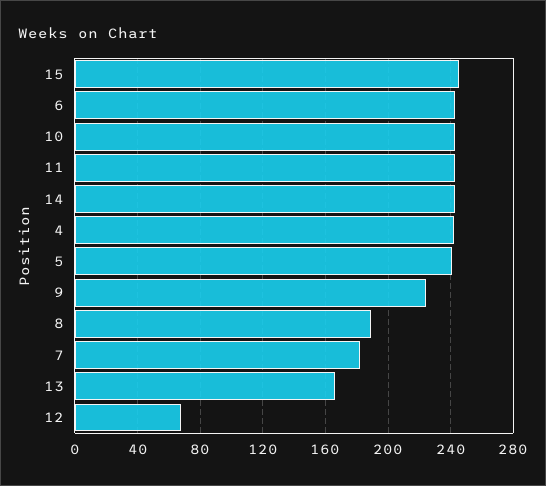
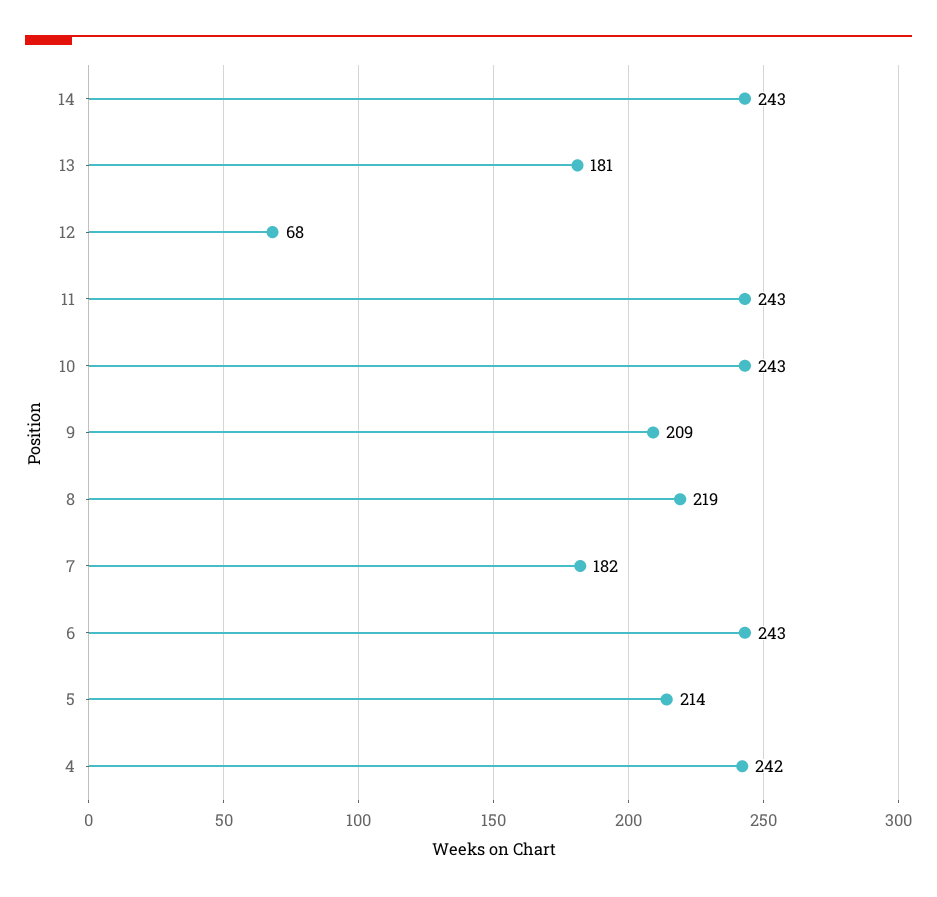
  {
-   "15": 245,
    "6": 243,
    "10": 243,
    "11": 243,
    "14": 243,
    "4": 242,
-   "5": 240,
+   "5": 214,
-   "9": 225,
+   "9": 209,
-   "8": 190,
+   "8": 219,
    "7": 182,
-   "13": 165,
+   "13": 181,
    "12": 68
  }

